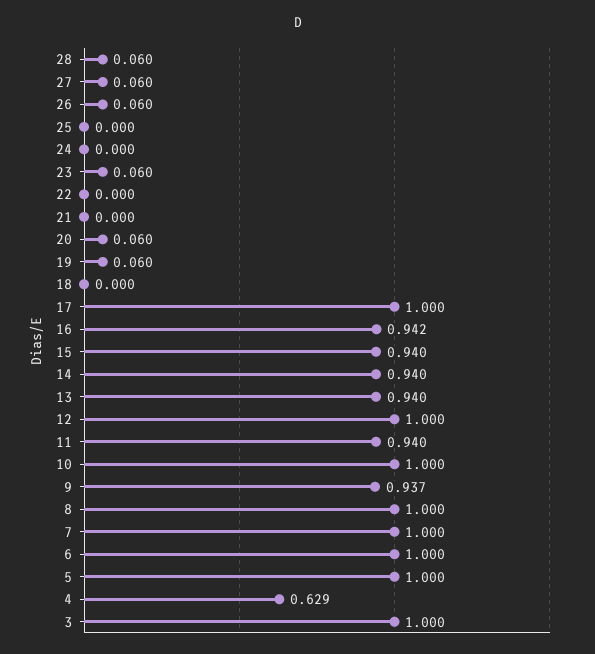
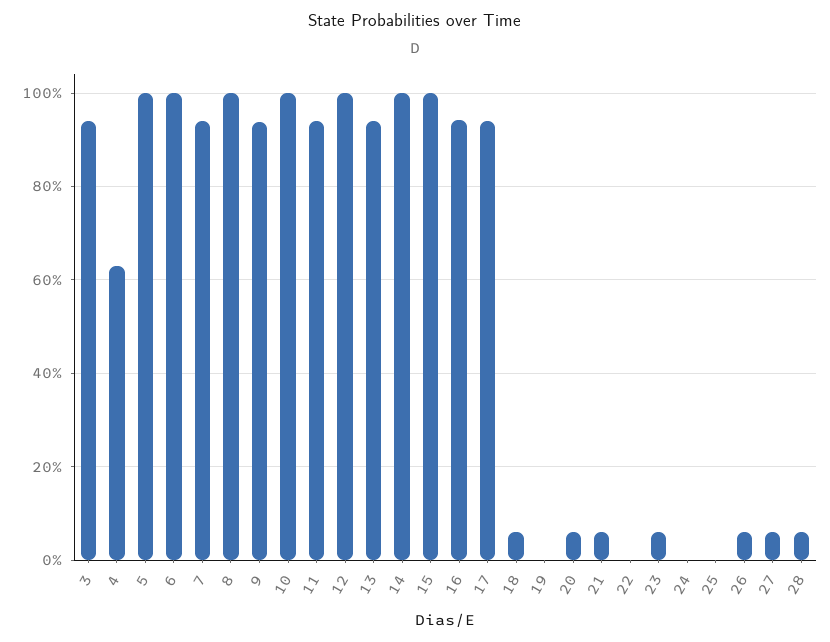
  {
    "28": 0.06,
    "27": 0.06,
    "26": 0.06,
    "25": 0,
    "24": 0,
    "23": 0.06,
    "22": 0,
-   "21": 0,
+   "21": 0.06,
    "20": 0.06,
-   "19": 0.06,
+   "19": 0,
-   "18": 0,
+   "18": 0.06,
-   "17": 1,
+   "17": 0.94,
    "16": 0.942,
-   "15": 0.94,
+   "15": 1,
-   "14": 0.94,
+   "14": 1,
    "13": 0.94,
    "12": 1,
    "11": 0.94,
    "10": 1,
    "9": 0.937,
    "8": 1,
-   "7": 1,
+   "7": 0.94,
    "6": 1,
    "5": 1,
    "4": 0.629,
-   "3": 1
+   "3": 0.94
  }

